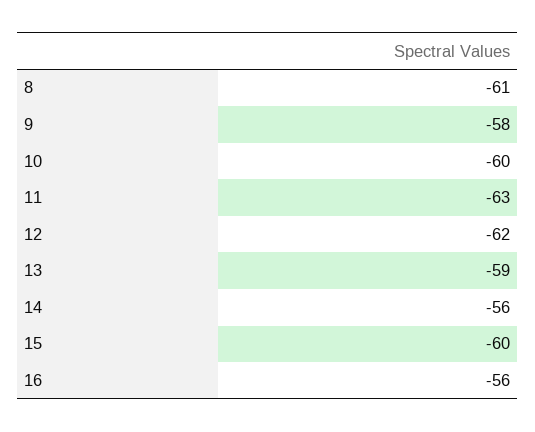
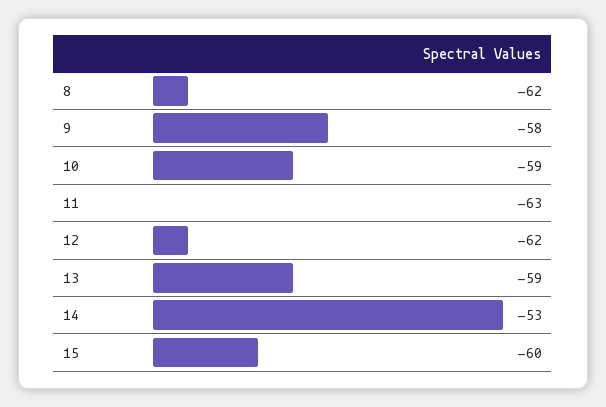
  {
-   "8": -61,
+   "8": -62,
    "9": -58,
-   "10": -60,
+   "10": -59,
    "11": -63,
    "12": -62,
    "13": -59,
-   "14": -56,
+   "14": -53,
-   "15": -60,
+   "15": -60
-   "16": -56
  }

